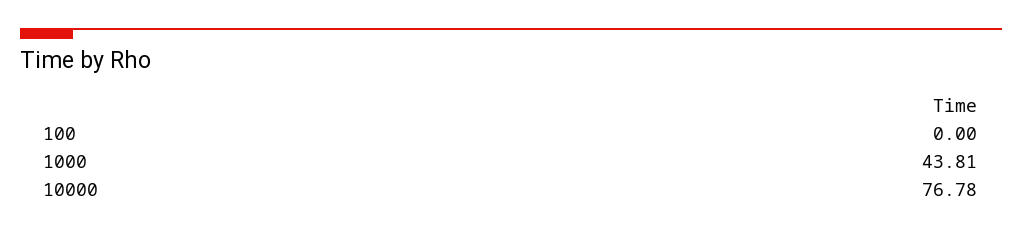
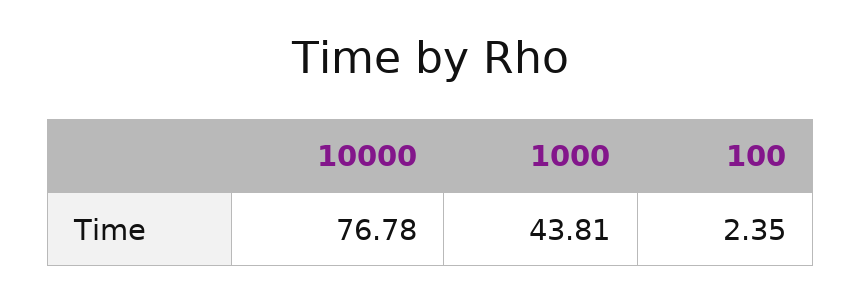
  {
-   "100": 0,
+   "100": 2.35,
    "1000": 43.81,
    "10000": 76.78
  }

